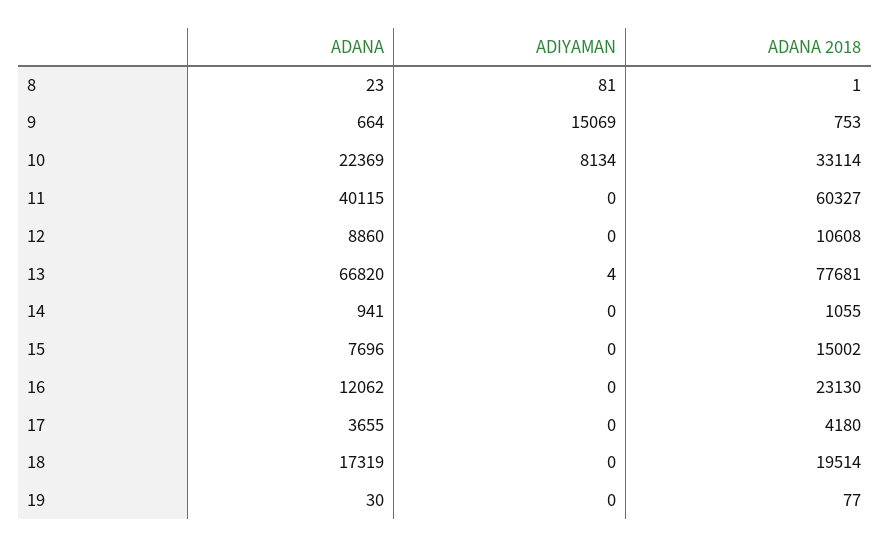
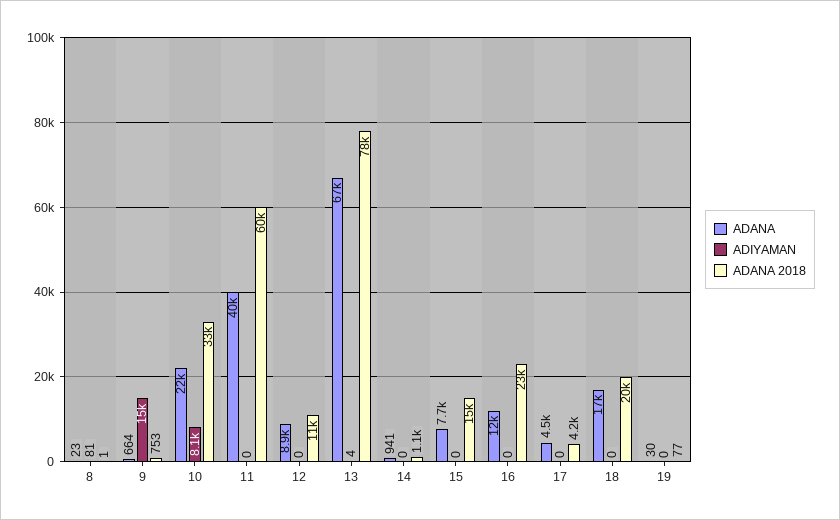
  {
    "ADANA": {
      "8": 23,
      "9": 664,
      "10": 22369,
      "11": 40115,
      "12": 8860,
      "13": 66820,
      "14": 941,
      "15": 7696,
      "16": 12062,
-     "17": 3655,
+     "17": 4500,
      "18": 17319,
      "19": 30
    },
    "ADIYAMAN": {
      "8": 81,
      "9": 15069,
      "10": 8134,
      "11": 0,
      "12": 0,
      "13": 4,
      "14": 0,
      "15": 0,
      "16": 0,
      "17": 0,
      "18": 0,
      "19": 0
    },
    "ADANA 2018": {
      "8": 1,
      "9": 753,
      "10": 33114,
      "11": 60327,
      "12": 10608,
      "13": 77681,
      "14": 1055,
      "15": 15002,
      "16": 23130,
      "17": 4180,
      "18": 19514,
      "19": 77
    }
  }

